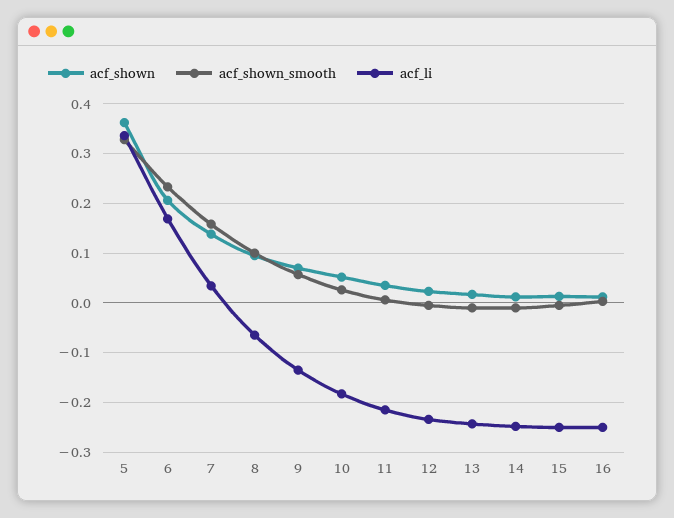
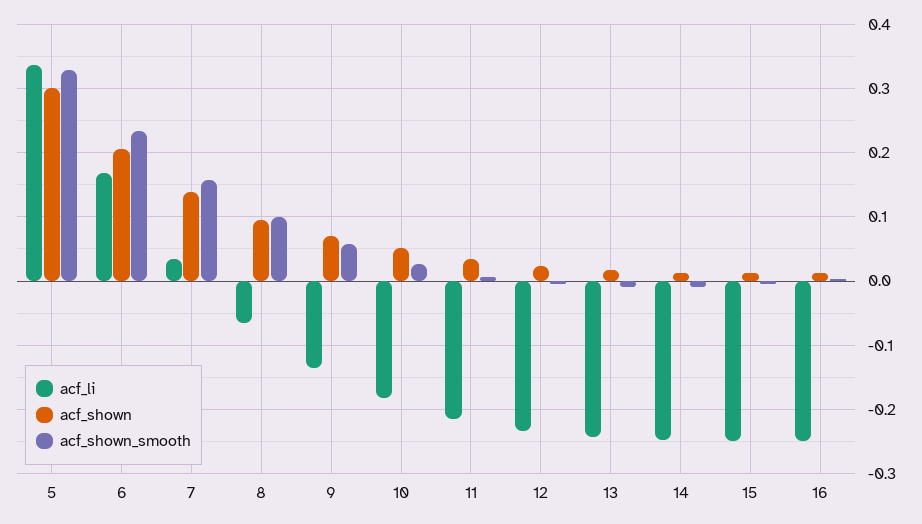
  {
    "acf_shown": {
-     "5": 0.36,
+     "5": 0.3,
      "6": 0.21,
      "7": 0.14,
      "8": 0.1,
      "9": 0.07,
      "10": 0.05,
      "11": 0.04,
      "12": 0.02,
      "13": 0.02,
      "14": 0.01,
      "15": 0.01,
      "16": 0.01
    },
    "acf_shown_smooth": {
      "5": 0.33,
      "6": 0.23,
      "7": 0.16,
      "8": 0.1,
      "9": 0.06,
      "10": 0.03,
      "11": 0.01,
      "12": -0.01,
      "13": -0.01,
      "14": -0.01,
      "15": -0.01,
      "16": 0
    },
    "acf_li": {
      "5": 0.34,
      "6": 0.17,
      "7": 0.03,
      "8": -0.07,
      "9": -0.14,
      "10": -0.18,
      "11": -0.22,
      "12": -0.23,
      "13": -0.24,
      "14": -0.25,
      "15": -0.25,
      "16": -0.25
    }
  }

